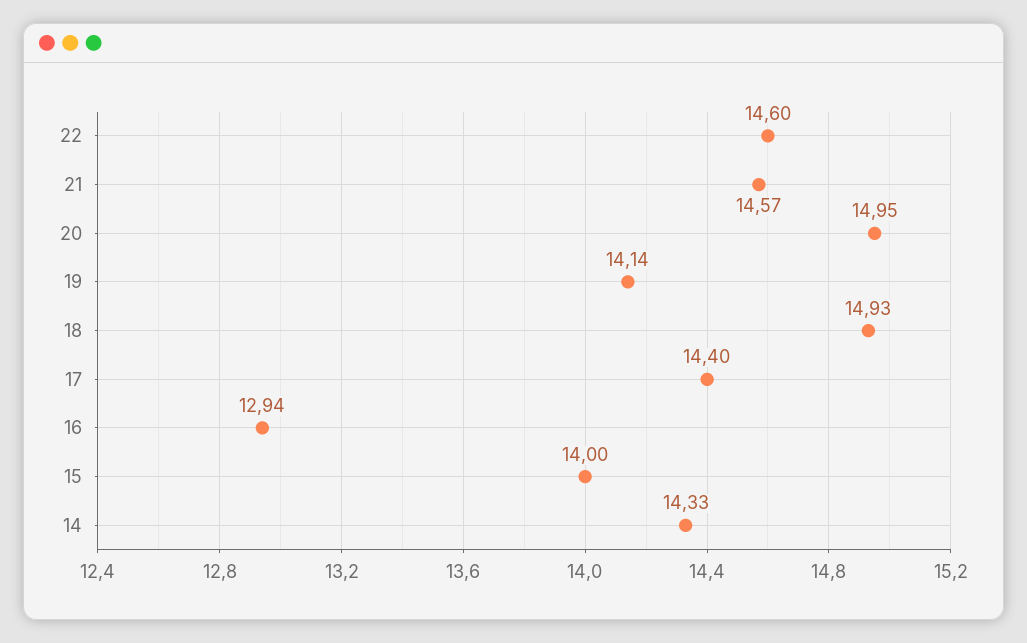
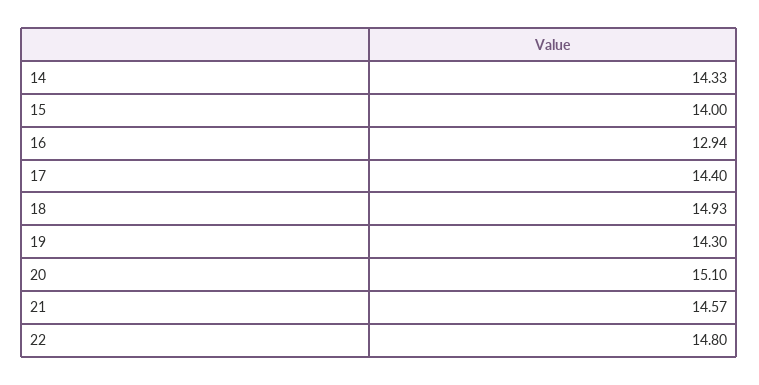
  {
-   "22": 14.6,
+   "22": 14.8,
    "21": 14.57,
-   "20": 14.95,
+   "20": 15.1,
-   "19": 14.14,
+   "19": 14.3,
    "18": 14.93,
    "17": 14.4,
    "16": 12.94,
    "15": 14,
    "14": 14.33
  }

